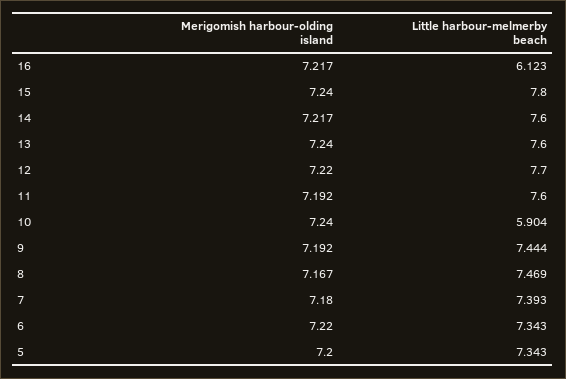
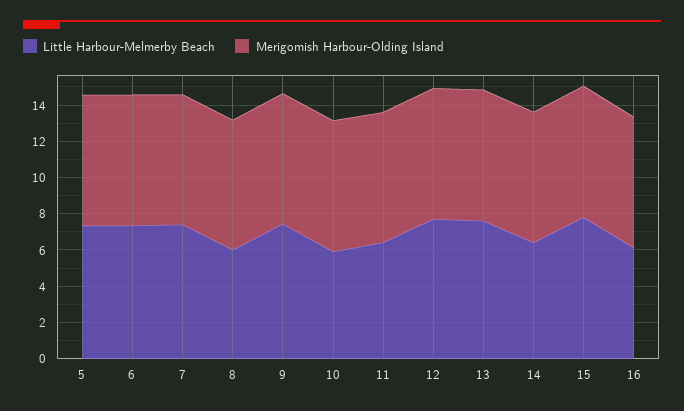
  {
    "Merigomish harbour-olding island": {
      "16": 7.217,
      "15": 7.24,
      "14": 7.217,
      "13": 7.24,
      "12": 7.22,
      "11": 7.192,
      "10": 7.24,
      "9": 7.192,
      "8": 7.167,
      "7": 7.18,
      "6": 7.22,
      "5": 7.2
    },
    "Little harbour-melmerby beach": {
      "16": 6.123,
      "15": 7.8,
-     "14": 7.6,
+     "14": 6.5,
      "13": 7.6,
      "12": 7.7,
-     "11": 7.6,
+     "11": 6.5,
      "10": 5.904,
      "9": 7.444,
-     "8": 7.469,
+     "8": 6,
      "7": 7.393,
      "6": 7.343,
      "5": 7.343
    }
  }

